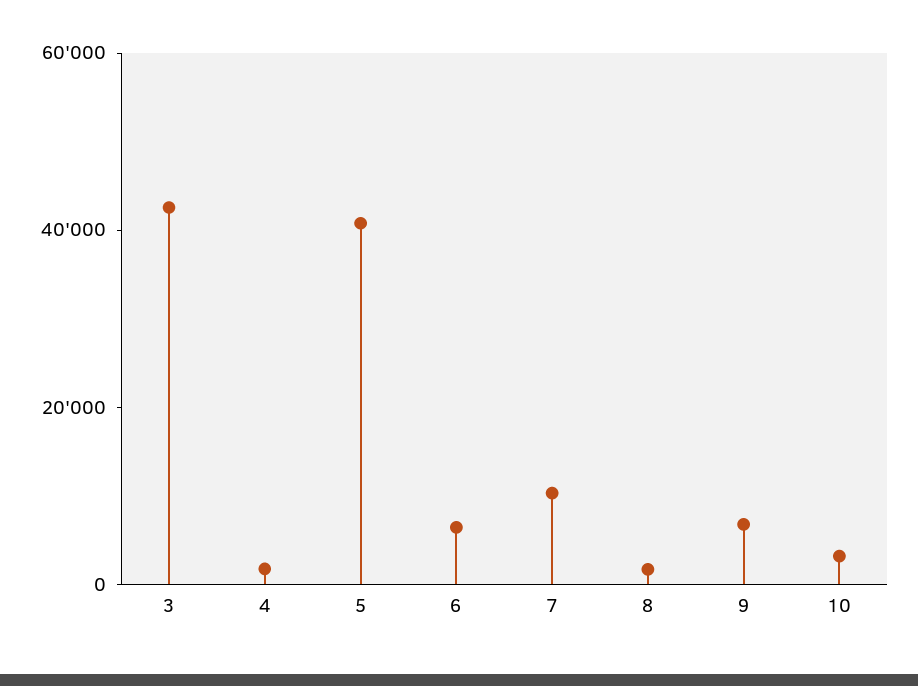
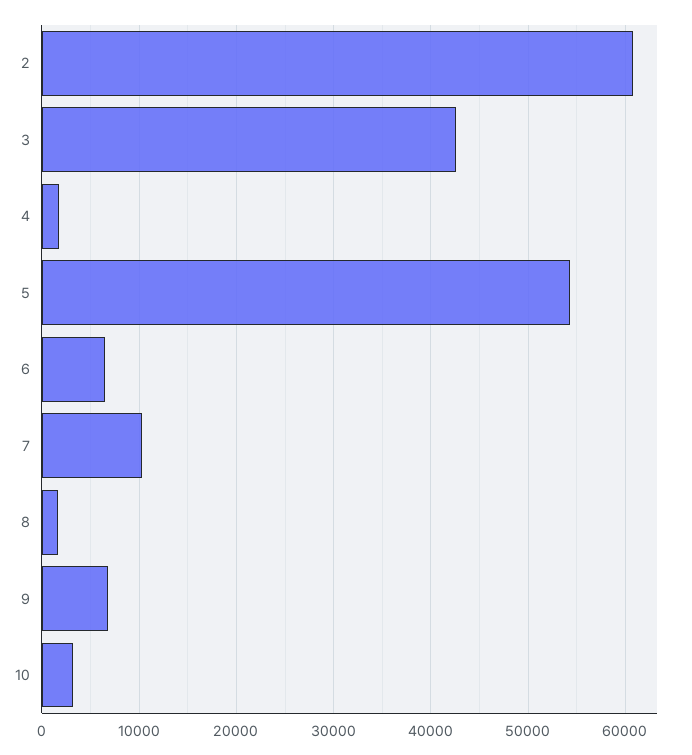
  {
    "3": 43000,
    "4": 2000,
-   "5": 40000,
+   "5": 54000,
    "6": 6000,
    "7": 10000,
    "8": 2000,
    "9": 7000,
-   "10": 3000
+   "10": 3000,
+   "2": 61000
  }

